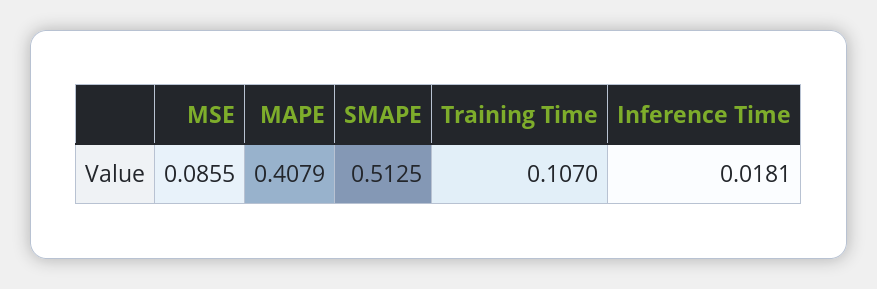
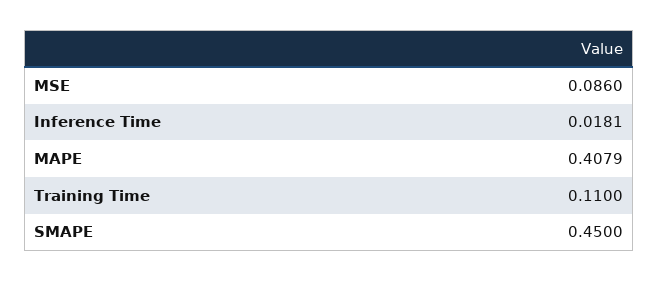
  {
-   "MSE": 0.0855,
+   "MSE": 0.086,
    "MAPE": 0.4079,
-   "SMAPE": 0.5125,
+   "SMAPE": 0.45,
-   "Training Time": 0.107,
+   "Training Time": 0.11,
    "Inference Time": 0.0181
  }

